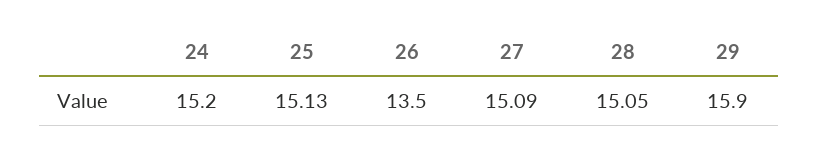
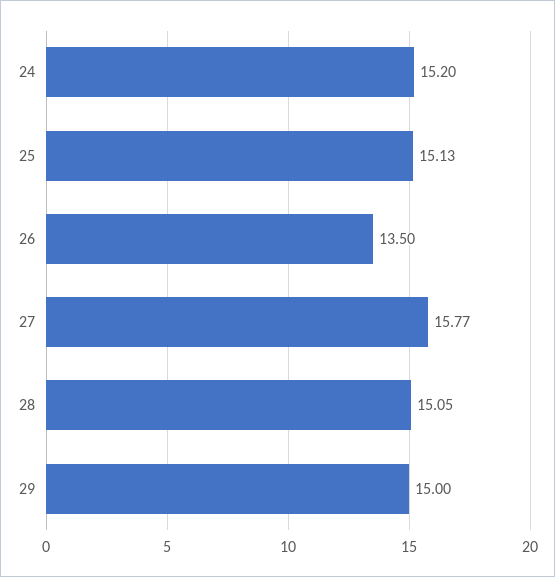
  {
    "24": 15.2,
    "25": 15.13,
    "26": 13.5,
-   "27": 15.09,
+   "27": 15.77,
    "28": 15.05,
-   "29": 15.9
+   "29": 15
  }

